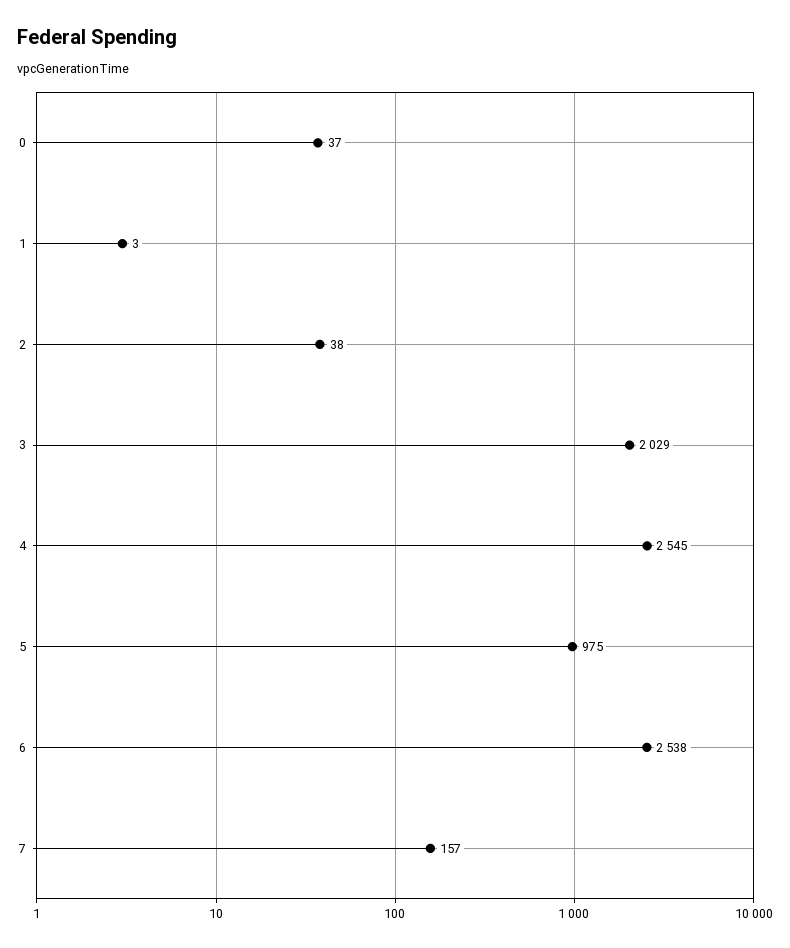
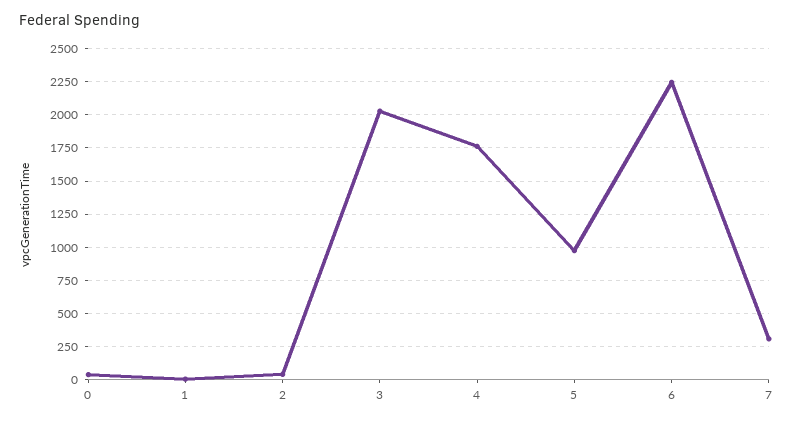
  {
    "0": 37,
    "1": 3,
    "2": 38,
    "3": 2029,
-   "4": 2545,
+   "4": 1750,
    "5": 975,
-   "6": 2538,
+   "6": 2250,
-   "7": 157
+   "7": 300
  }

